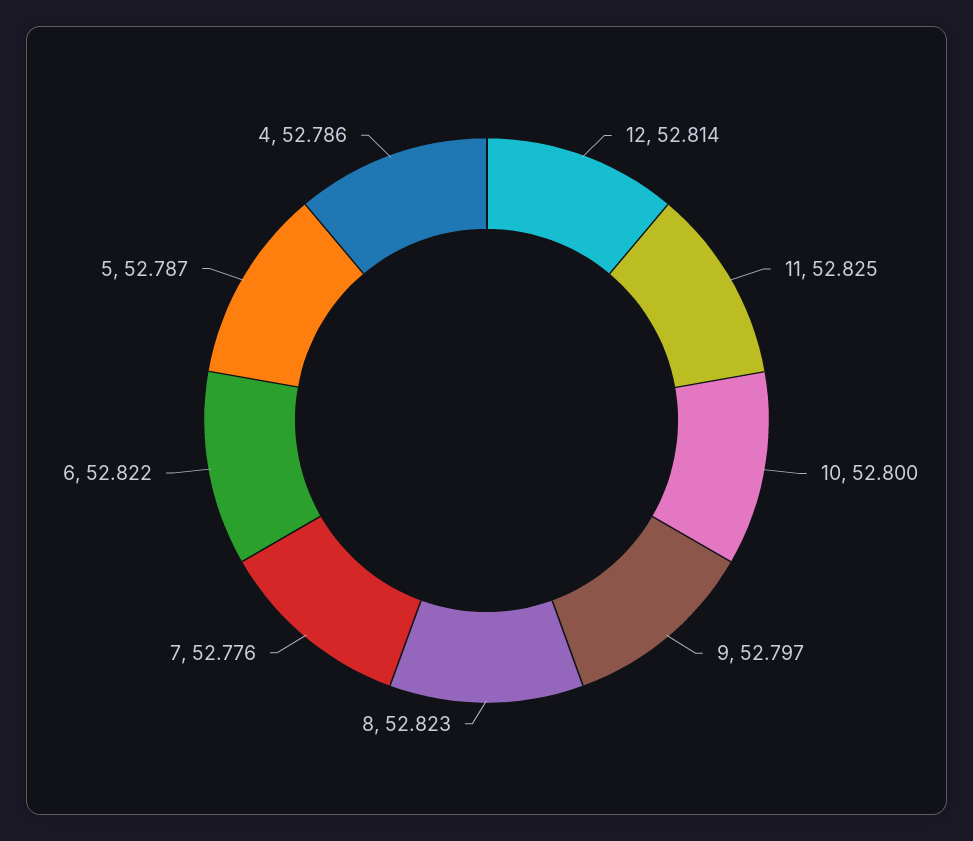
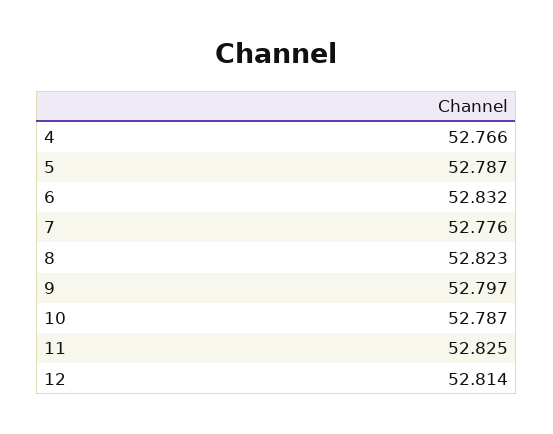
  {
    "12": 52.814,
    "11": 52.825,
-   "10": 52.8,
+   "10": 52.787,
    "9": 52.797,
    "8": 52.823,
    "7": 52.776,
-   "6": 52.822,
+   "6": 52.832,
    "5": 52.787,
-   "4": 52.786
+   "4": 52.766
  }

